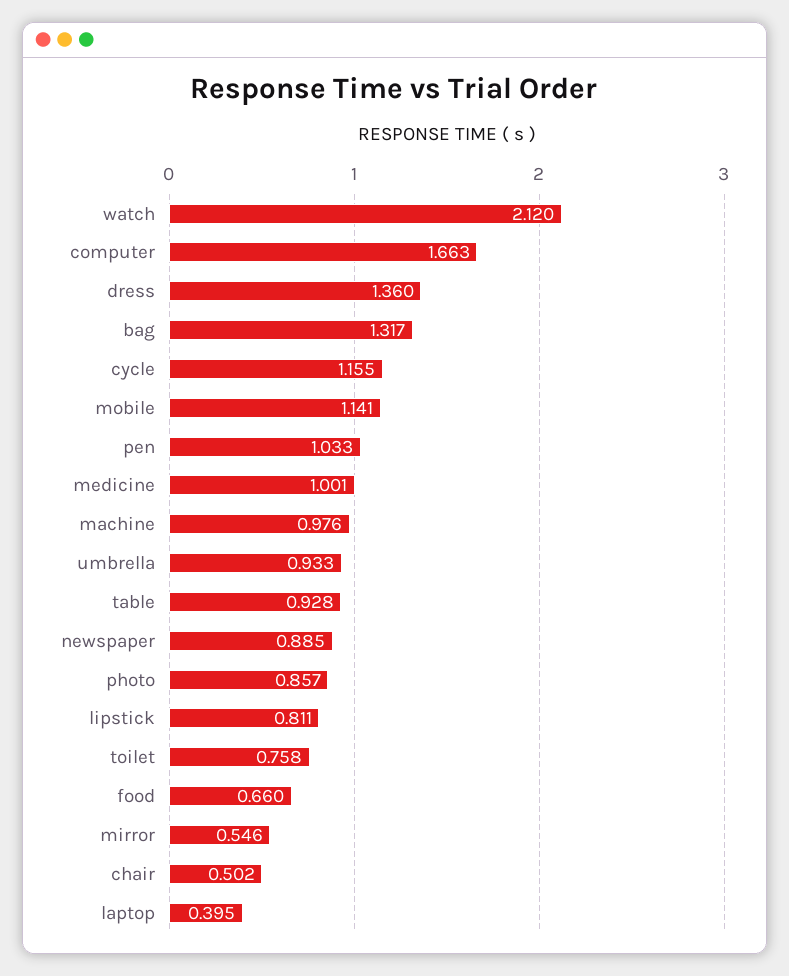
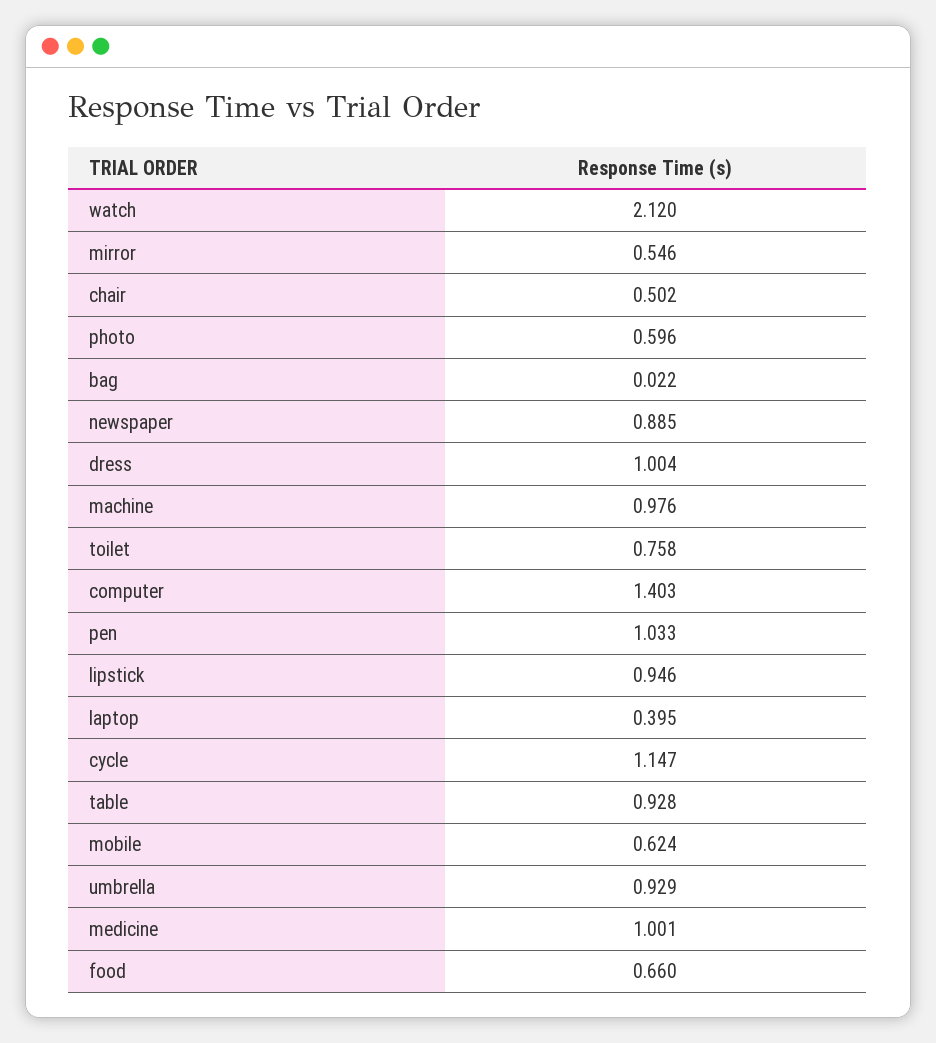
  {
    "watch": 2.12,
-   "computer": 1.663,
+   "computer": 1.403,
-   "dress": 1.36,
+   "dress": 1.004,
-   "bag": 1.317,
+   "bag": 0.022,
-   "cycle": 1.155,
+   "cycle": 1.147,
-   "mobile": 1.141,
+   "mobile": 0.624,
    "pen": 1.033,
    "medicine": 1.001,
    "machine": 0.976,
-   "umbrella": 0.933,
+   "umbrella": 0.929,
    "table": 0.928,
    "newspaper": 0.885,
-   "photo": 0.857,
+   "photo": 0.596,
-   "lipstick": 0.811,
+   "lipstick": 0.946,
    "toilet": 0.758,
    "food": 0.66,
    "mirror": 0.546,
    "chair": 0.502,
    "laptop": 0.395
  }

